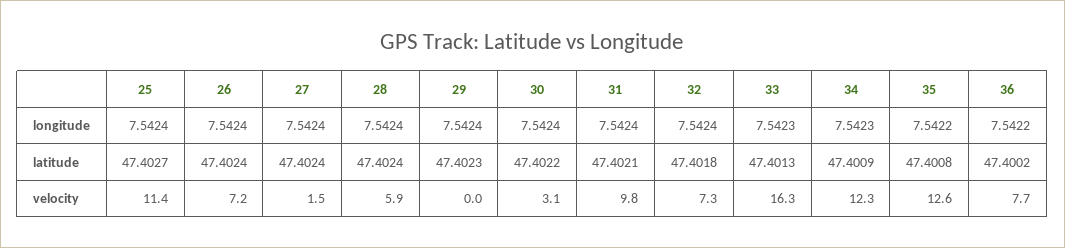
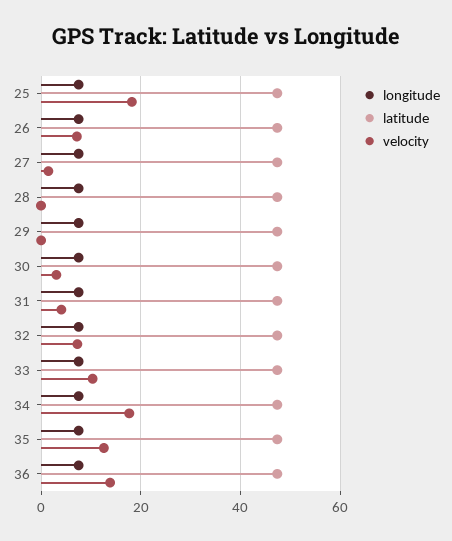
  {
    "longitude": {
      "25": 7.5424,
      "26": 7.5424,
      "27": 7.5424,
      "28": 7.5424,
      "29": 7.5424,
      "30": 7.5424,
      "31": 7.5424,
      "32": 7.5424,
      "33": 7.5423,
      "34": 7.5423,
      "35": 7.5422,
      "36": 7.5422
    },
    "latitude": {
      "25": 47.4027,
      "26": 47.4024,
      "27": 47.4024,
      "28": 47.4024,
      "29": 47.4023,
      "30": 47.4022,
      "31": 47.4021,
      "32": 47.4018,
      "33": 47.4013,
      "34": 47.4009,
      "35": 47.4008,
      "36": 47.4002
    },
    "velocity": {
-     "25": 11.4,
+     "25": 18,
      "26": 7.2,
      "27": 1.5,
-     "28": 5.9,
+     "28": 0,
      "29": 0,
      "30": 3.1,
-     "31": 9.8,
+     "31": 4,
      "32": 7.3,
-     "33": 16.3,
+     "33": 10,
-     "34": 12.3,
+     "34": 18,
      "35": 12.6,
-     "36": 7.7
+     "36": 14
    }
  }

